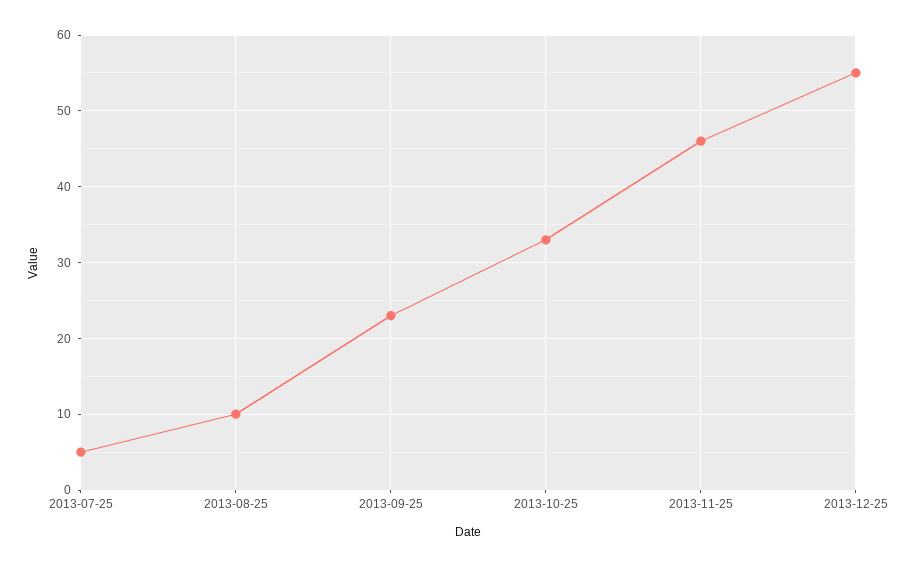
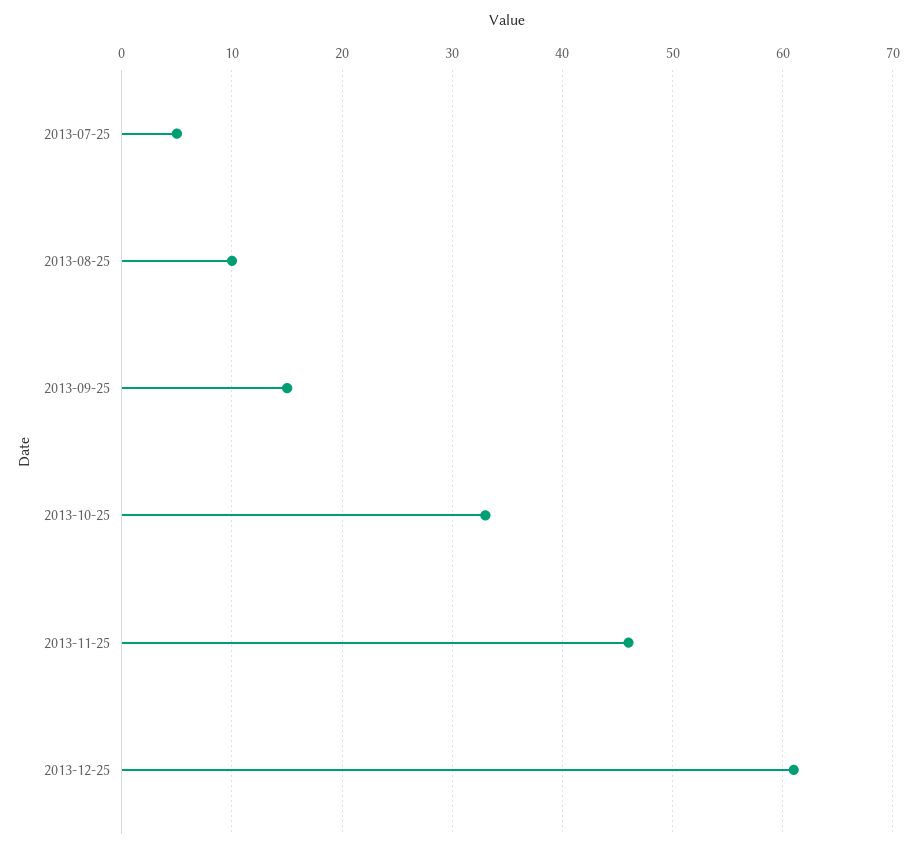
  {
    "2013-07-25": 5,
    "2013-08-25": 10,
-   "2013-09-25": 23,
+   "2013-09-25": 15,
    "2013-10-25": 33,
    "2013-11-25": 46,
-   "2013-12-25": 55
+   "2013-12-25": 61
  }

